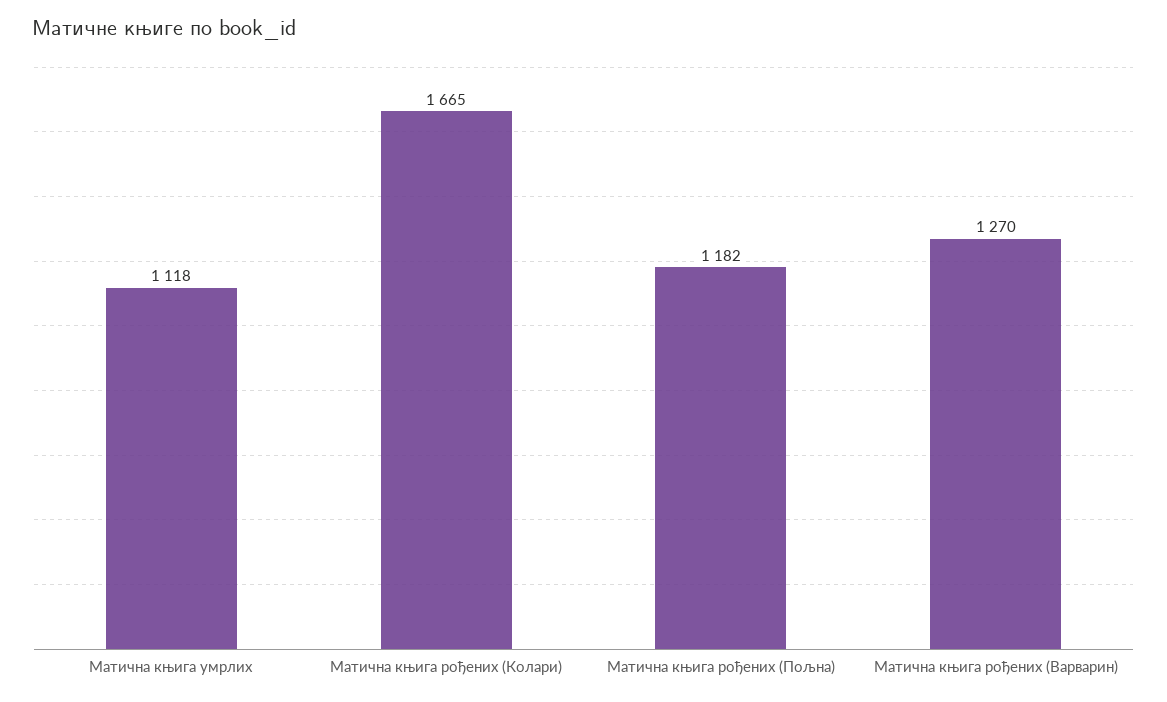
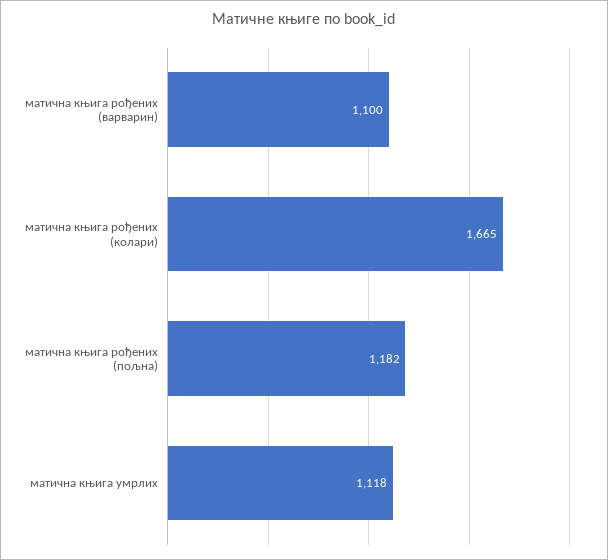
  {
    "Матична књига умрлих": 1118,
    "Матична књига рођених (Колари)": 1665,
    "Матична књига рођених (Пољна)": 1182,
-   "Матична књига рођених (Варварин)": 1270
+   "Матична књига рођених (Варварин)": 1100
  }

